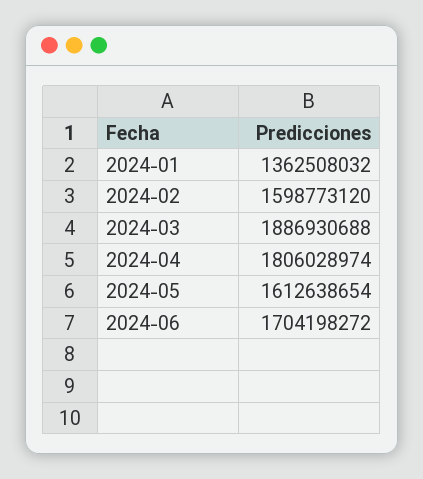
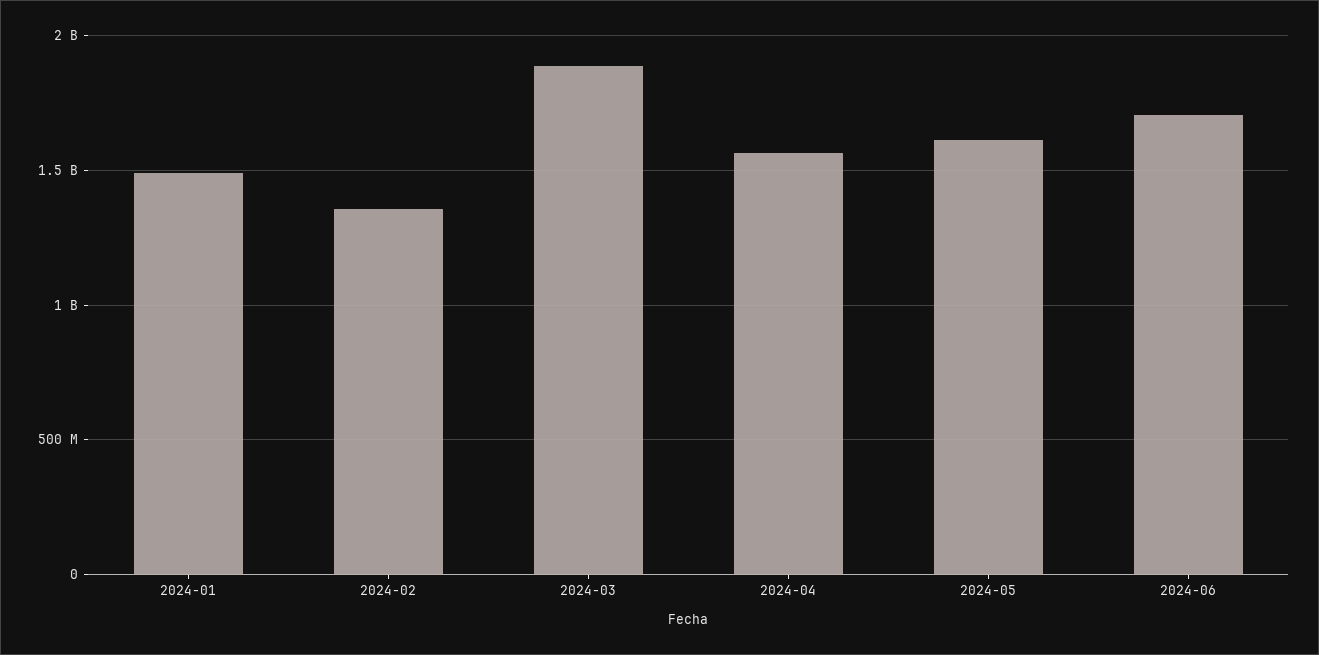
  {
-   "2024-01": 1362508032,
+   "2024-01": 1500000000,
-   "2024-02": 1598773120,
+   "2024-02": 1350000000,
    "2024-03": 1886930688,
-   "2024-04": 1806028974,
+   "2024-04": 1550000000,
    "2024-05": 1612638654,
    "2024-06": 1704198272
  }

